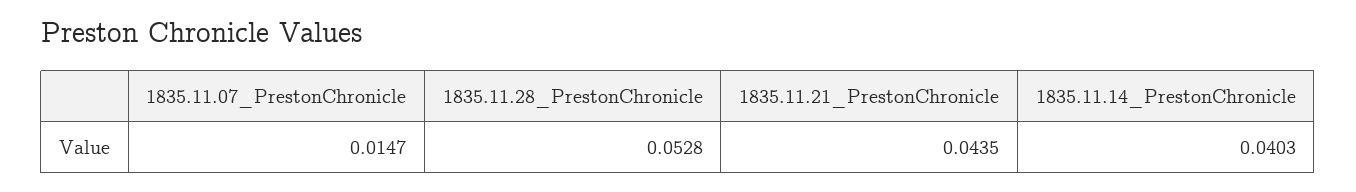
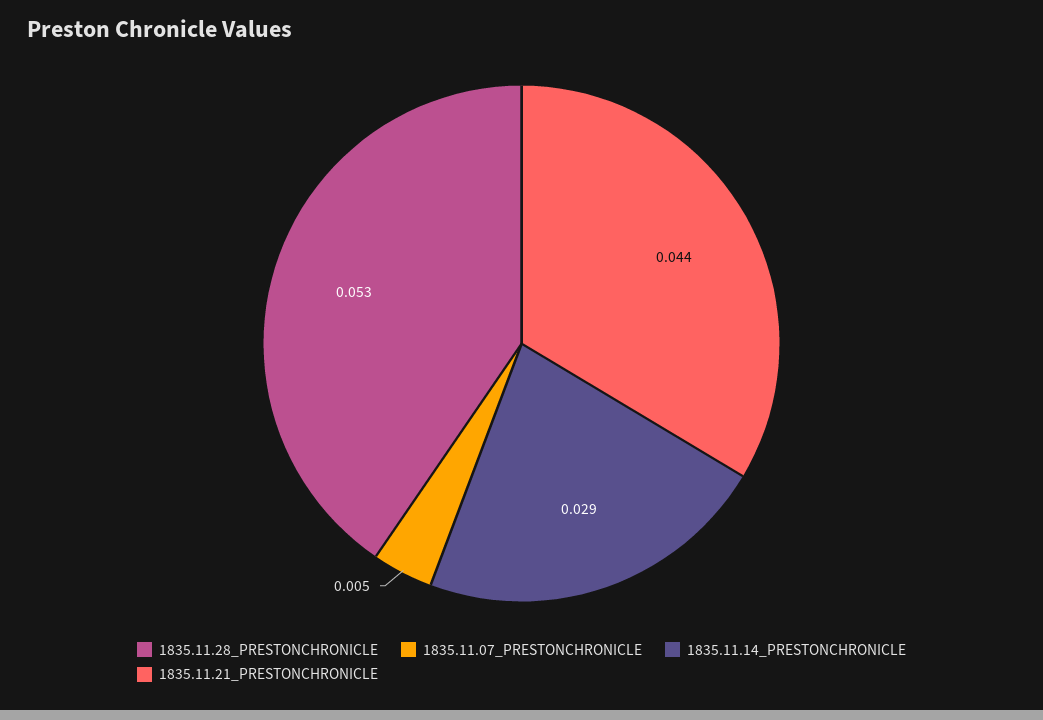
  {
-   "1835.11.07_PrestonChronicle": 0.0147,
+   "1835.11.07_PrestonChronicle": 0.005,
    "1835.11.28_PrestonChronicle": 0.0528,
    "1835.11.21_PrestonChronicle": 0.0435,
-   "1835.11.14_PrestonChronicle": 0.0403
+   "1835.11.14_PrestonChronicle": 0.029
  }

